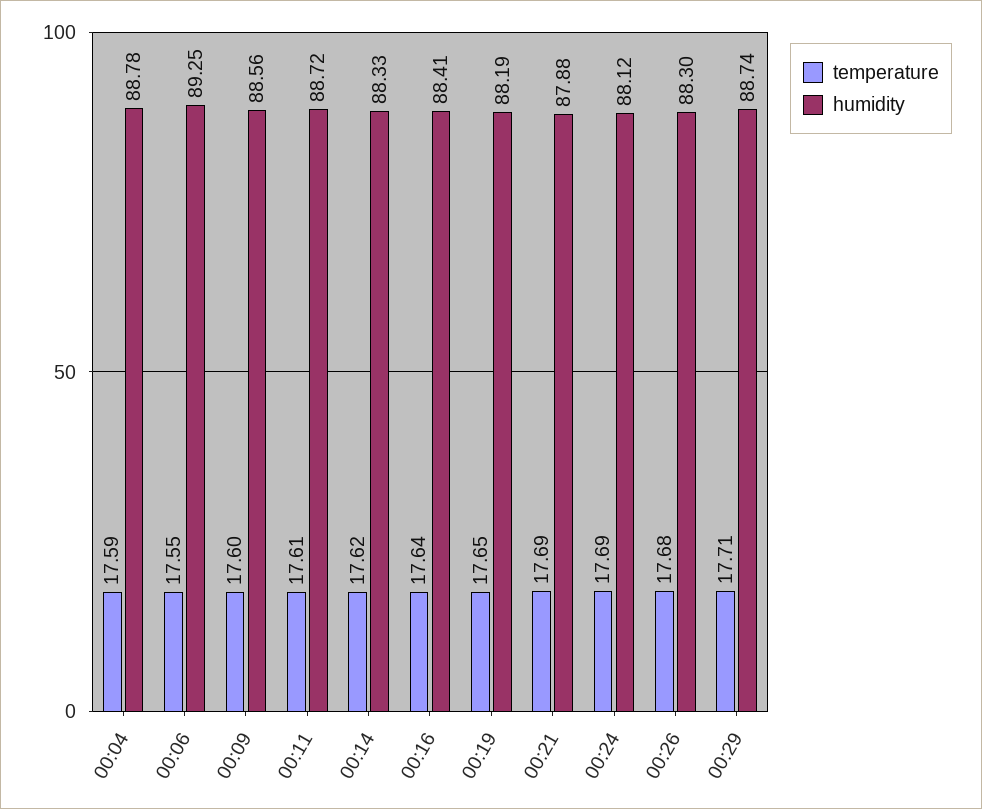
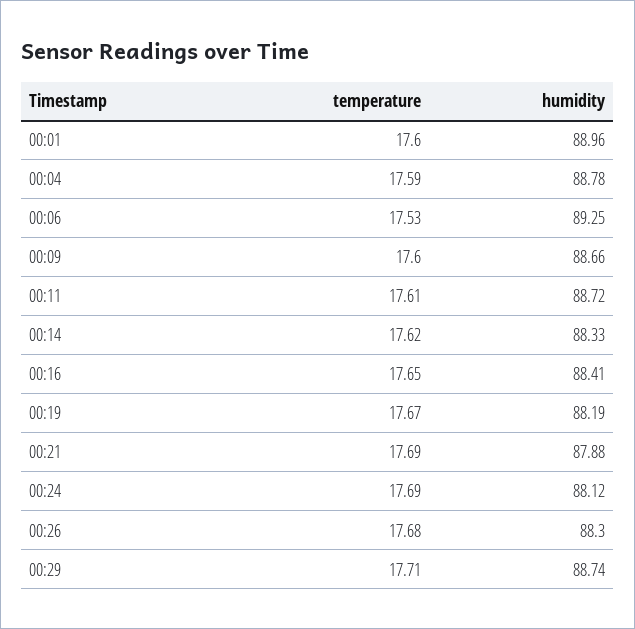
  {
    "temperature": {
      "00:04": 17.59,
-     "00:06": 17.55,
+     "00:06": 17.53,
      "00:09": 17.6,
      "00:11": 17.61,
      "00:14": 17.62,
-     "00:16": 17.64,
+     "00:16": 17.65,
-     "00:19": 17.65,
+     "00:19": 17.67,
      "00:21": 17.69,
      "00:24": 17.69,
      "00:26": 17.68,
-     "00:29": 17.71
+     "00:29": 17.71,
+     "00:01": 17.6
    },
    "humidity": {
      "00:04": 88.78,
      "00:06": 89.25,
-     "00:09": 88.56,
+     "00:09": 88.66,
      "00:11": 88.72,
      "00:14": 88.33,
      "00:16": 88.41,
      "00:19": 88.19,
      "00:21": 87.88,
      "00:24": 88.12,
      "00:26": 88.3,
-     "00:29": 88.74
+     "00:29": 88.74,
+     "00:01": 88.96
    }
  }

